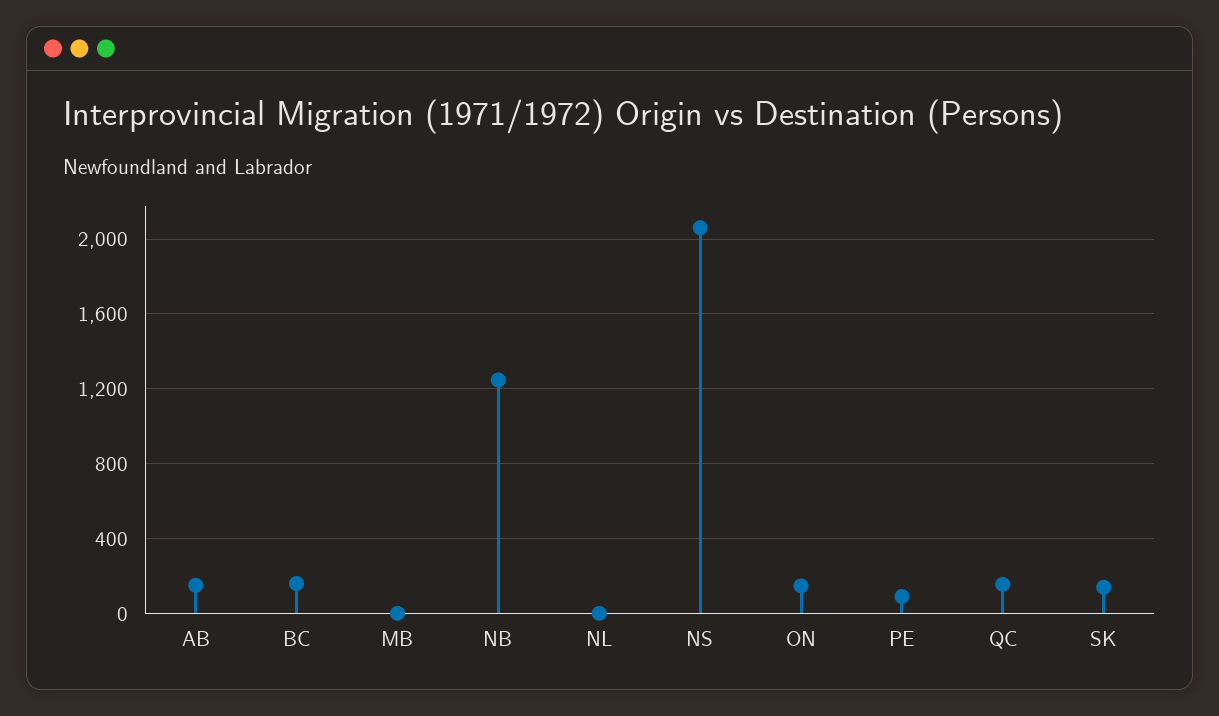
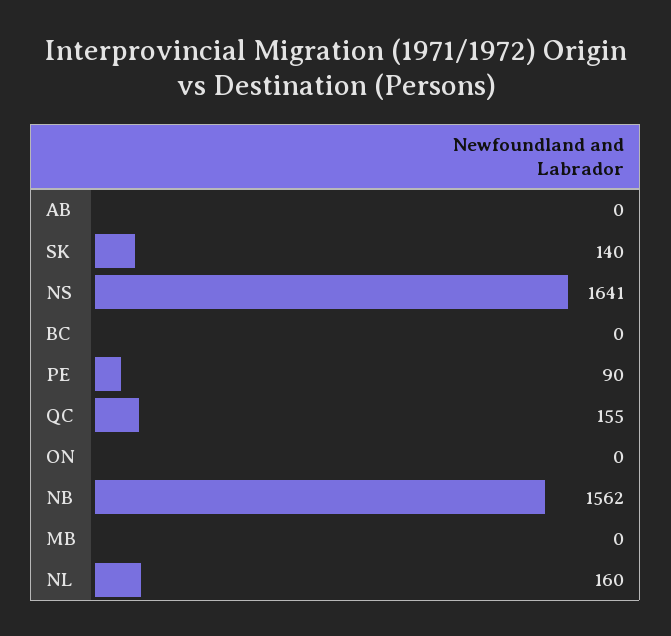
  {
-   "AB": 150,
+   "AB": 0,
-   "BC": 150,
+   "BC": 0,
    "MB": 0,
-   "NB": 1250,
+   "NB": 1562,
-   "NL": 0,
+   "NL": 160,
-   "NS": 2050,
+   "NS": 1641,
-   "ON": 150,
+   "ON": 0,
    "PE": 90,
    "QC": 155,
    "SK": 140
  }

